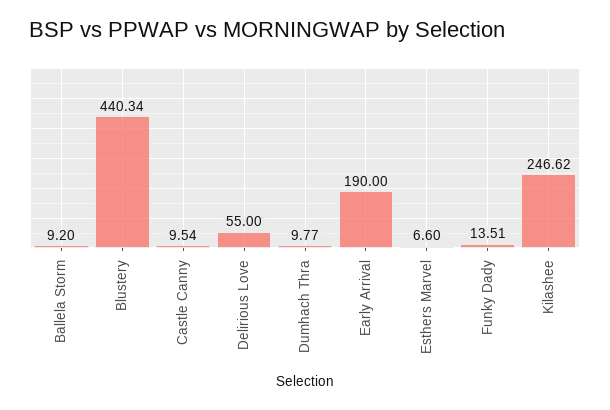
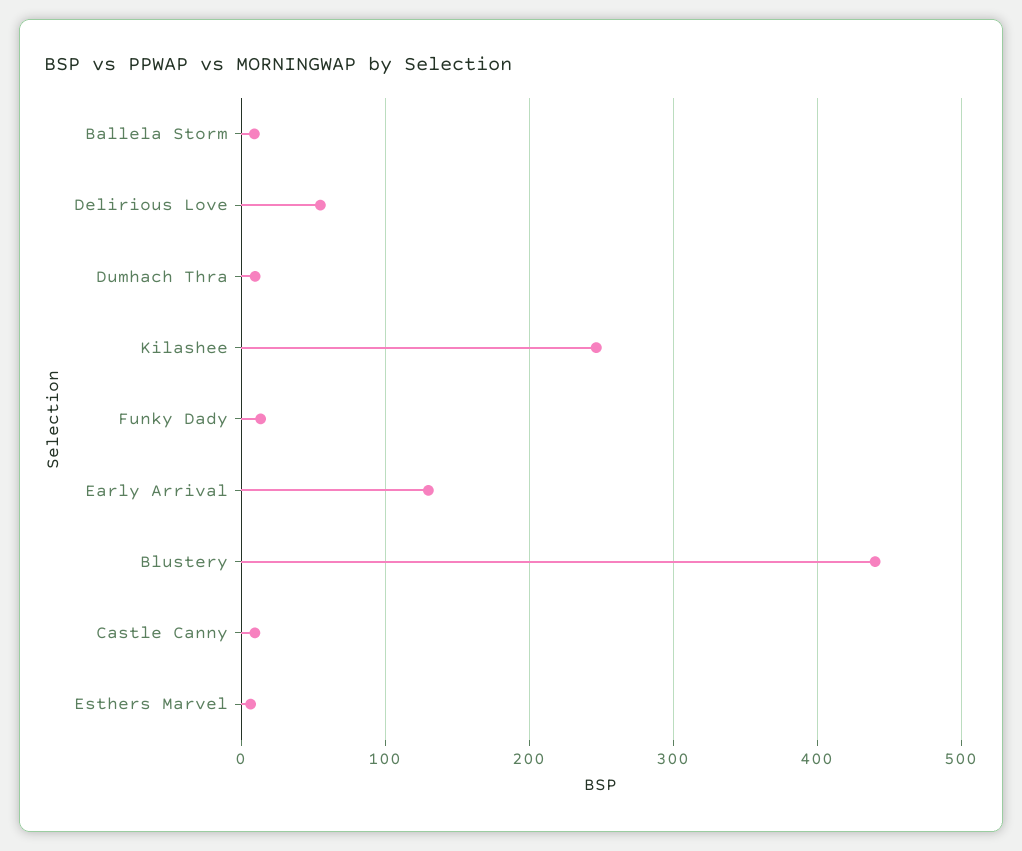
  {
    "Ballela Storm": 9.2,
    "Blustery": 440.34,
    "Castle Canny": 9.54,
    "Delirious Love": 55,
    "Dumhach Thra": 9.77,
-   "Early Arrival": 190,
+   "Early Arrival": 130,
    "Esthers Marvel": 6.6,
    "Funky Dady": 13.51,
    "Kilashee": 246.62
  }

